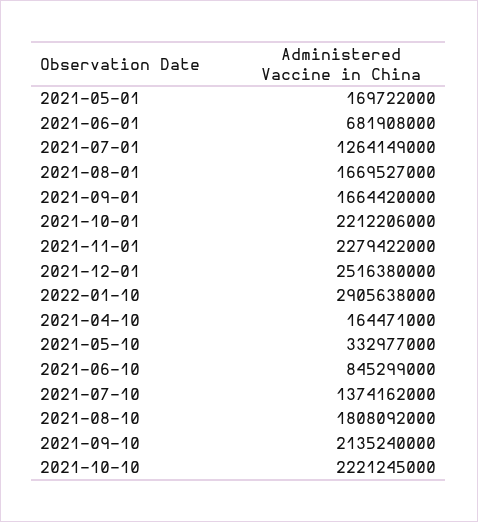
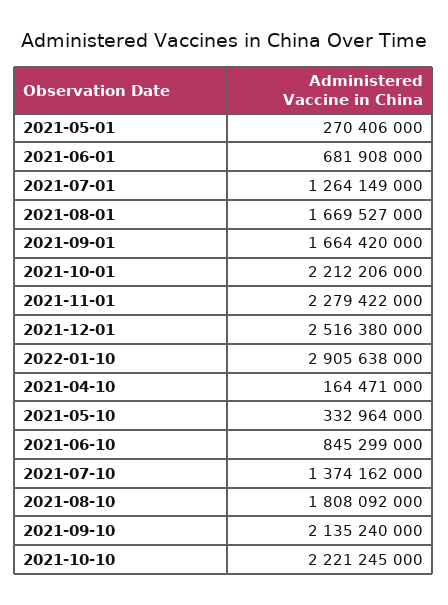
  {
-   "2021-05-01": 169722000,
+   "2021-05-01": 270406000,
    "2021-06-01": 681908000,
    "2021-07-01": 1264149000,
    "2021-08-01": 1669527000,
    "2021-09-01": 1664420000,
    "2021-10-01": 2212206000,
    "2021-11-01": 2279422000,
    "2021-12-01": 2516380000,
    "2022-01-10": 2905638000,
    "2021-04-10": 164471000,
-   "2021-05-10": 332977000,
+   "2021-05-10": 332964000,
    "2021-06-10": 845299000,
    "2021-07-10": 1374162000,
    "2021-08-10": 1808092000,
    "2021-09-10": 2135240000,
    "2021-10-10": 2221245000
  }

